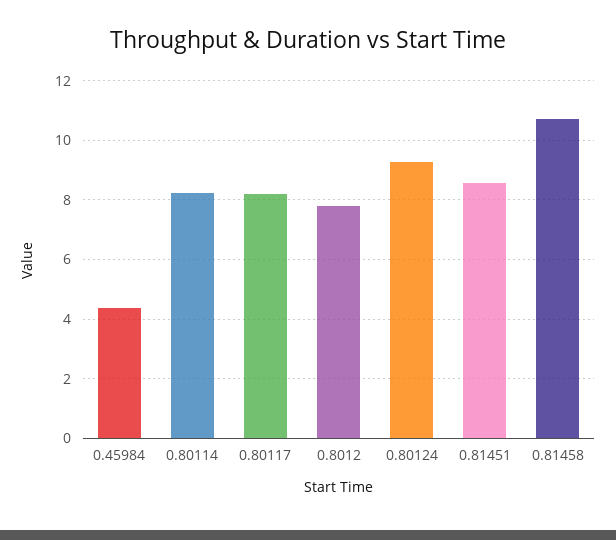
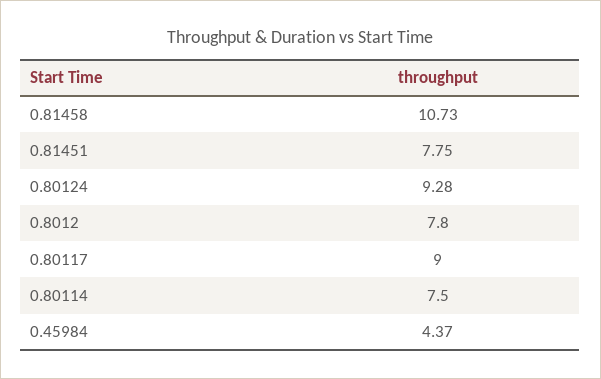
  {
    "0.45984": 4.37,
-   "0.80114": 8.25,
+   "0.80114": 7.5,
-   "0.80117": 8.25,
+   "0.80117": 9,
    "0.8012": 7.8,
    "0.80124": 9.28,
-   "0.81451": 8.5,
+   "0.81451": 7.75,
    "0.81458": 10.73
  }

